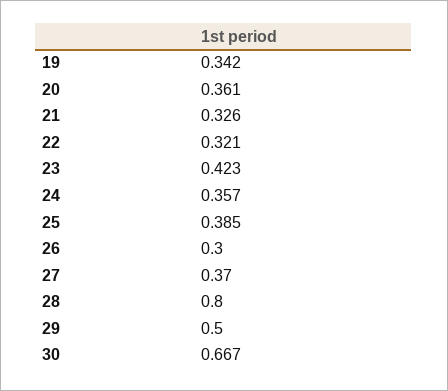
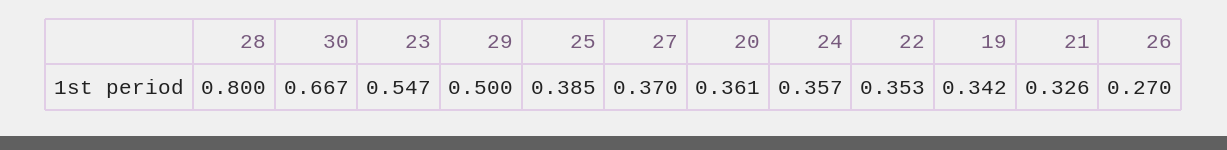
  {
    "19": 0.342,
    "20": 0.361,
    "21": 0.326,
-   "22": 0.321,
+   "22": 0.353,
-   "23": 0.423,
+   "23": 0.547,
    "24": 0.357,
    "25": 0.385,
-   "26": 0.3,
+   "26": 0.27,
    "27": 0.37,
    "28": 0.8,
    "29": 0.5,
    "30": 0.667
  }

